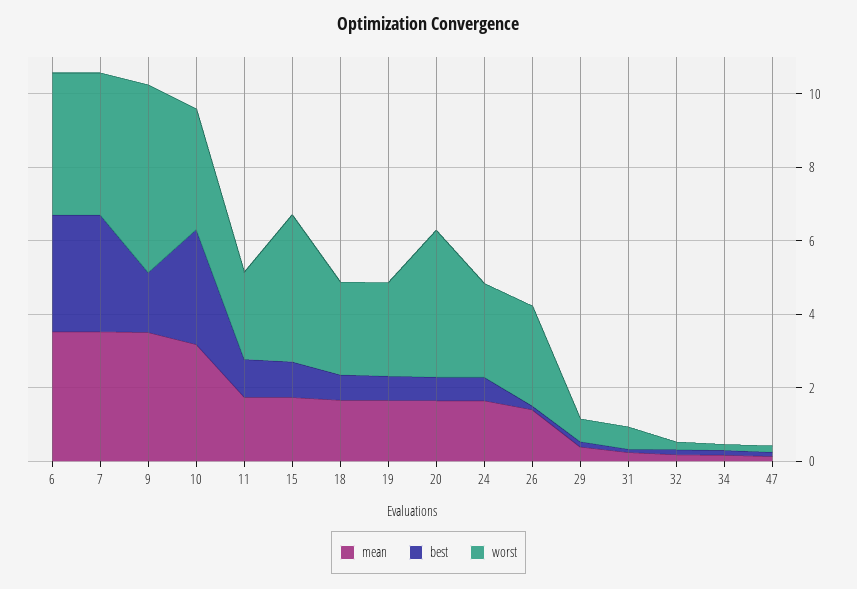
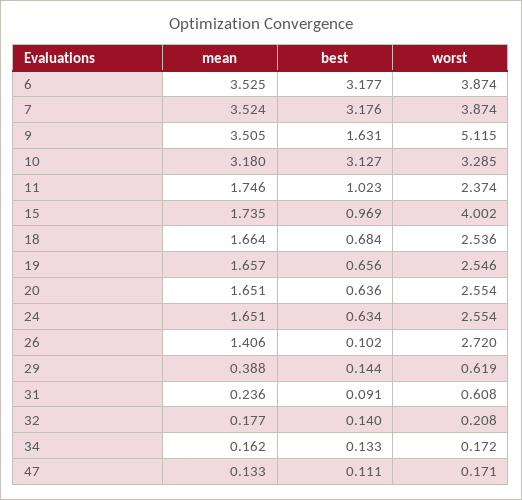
  {
    "mean": {
      "6": 3.525,
      "7": 3.524,
      "9": 3.505,
      "10": 3.18,
      "11": 1.746,
      "15": 1.735,
      "18": 1.664,
      "19": 1.657,
      "20": 1.651,
      "24": 1.651,
      "26": 1.406,
      "29": 0.388,
      "31": 0.236,
      "32": 0.177,
      "34": 0.162,
      "47": 0.133
    },
    "best": {
      "6": 3.177,
      "7": 3.176,
      "9": 1.631,
      "10": 3.127,
      "11": 1.023,
      "15": 0.969,
      "18": 0.684,
      "19": 0.656,
      "20": 0.636,
      "24": 0.634,
      "26": 0.102,
      "29": 0.144,
      "31": 0.091,
      "32": 0.14,
      "34": 0.133,
      "47": 0.111
    },
    "worst": {
      "6": 3.874,
      "7": 3.874,
      "9": 5.115,
      "10": 3.285,
      "11": 2.374,
      "15": 4.002,
      "18": 2.536,
      "19": 2.546,
-     "20": 4,
+     "20": 2.554,
      "24": 2.554,
      "26": 2.72,
      "29": 0.619,
      "31": 0.608,
      "32": 0.208,
      "34": 0.172,
      "47": 0.171
    }
  }

